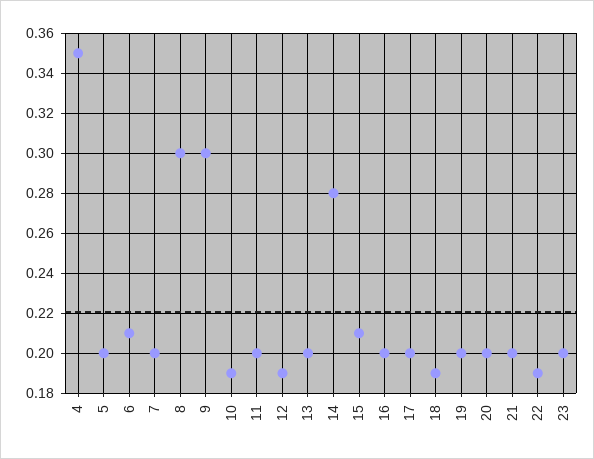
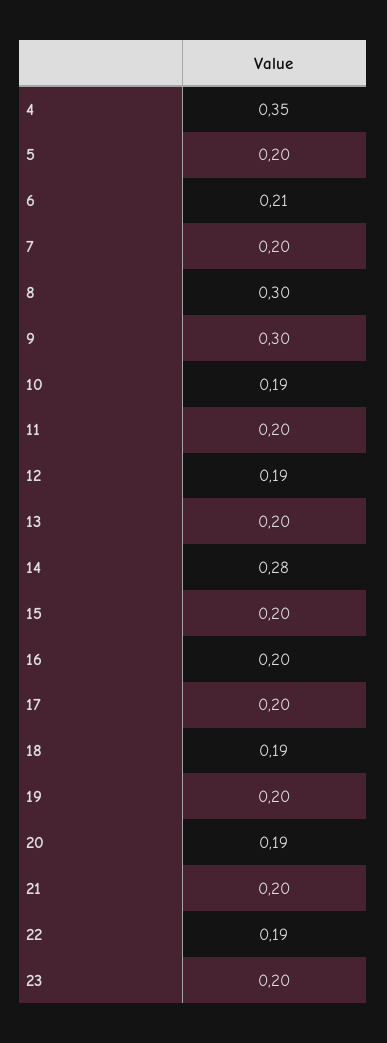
  {
    "4": 0.35,
    "5": 0.2,
    "6": 0.21,
    "7": 0.2,
    "8": 0.3,
    "9": 0.3,
    "10": 0.19,
    "11": 0.2,
    "12": 0.19,
    "13": 0.2,
    "14": 0.28,
-   "15": 0.21,
+   "15": 0.2,
    "16": 0.2,
    "17": 0.2,
    "18": 0.19,
    "19": 0.2,
-   "20": 0.2,
+   "20": 0.19,
    "21": 0.2,
    "22": 0.19,
    "23": 0.2
  }

